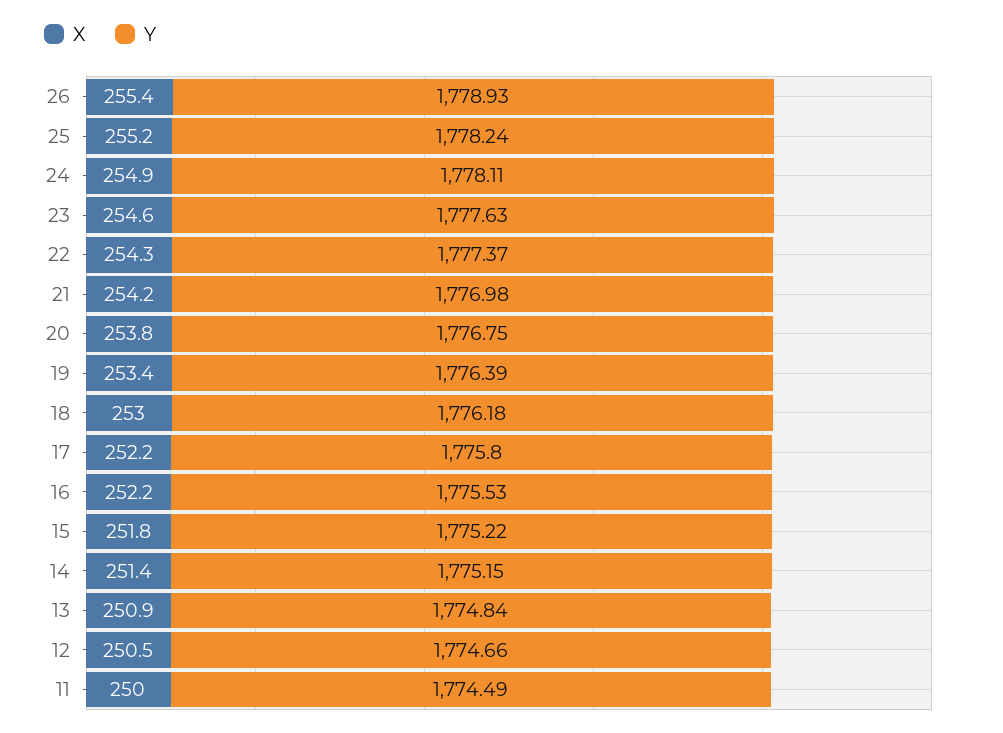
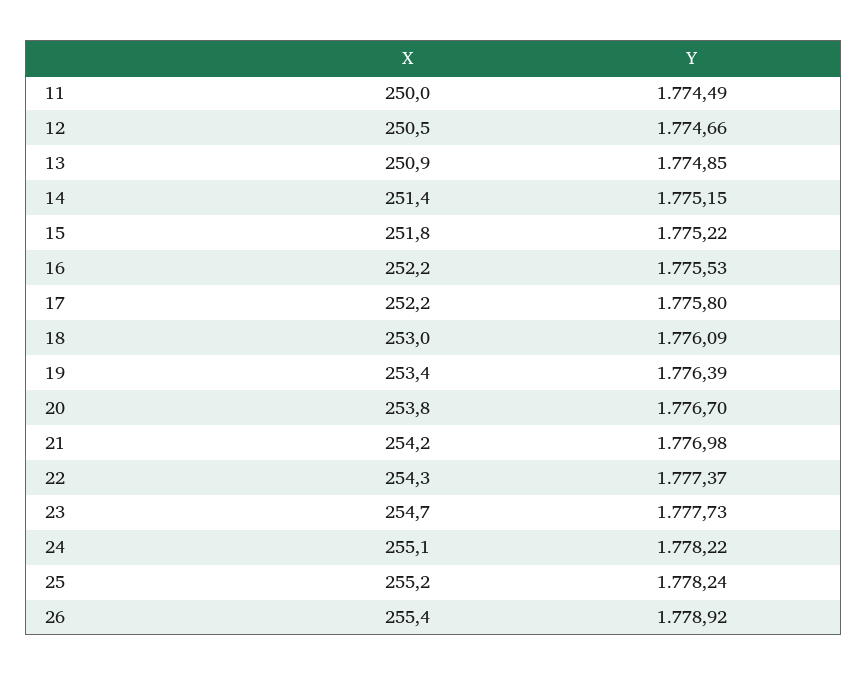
  {
    "X": {
      "26": 255.4,
      "25": 255.2,
-     "24": 254.9,
+     "24": 255.1,
-     "23": 254.6,
+     "23": 254.7,
      "22": 254.3,
      "21": 254.2,
      "20": 253.8,
      "19": 253.4,
      "18": 253,
      "17": 252.2,
      "16": 252.2,
      "15": 251.8,
      "14": 251.4,
      "13": 250.9,
      "12": 250.5,
      "11": 250
    },
    "Y": {
-     "26": 1778.93,
+     "26": 1778.92,
      "25": 1778.24,
-     "24": 1778.11,
+     "24": 1778.22,
-     "23": 1777.63,
+     "23": 1777.73,
      "22": 1777.37,
      "21": 1776.98,
-     "20": 1776.75,
+     "20": 1776.7,
      "19": 1776.39,
-     "18": 1776.18,
+     "18": 1776.09,
      "17": 1775.8,
      "16": 1775.53,
      "15": 1775.22,
      "14": 1775.15,
-     "13": 1774.84,
+     "13": 1774.85,
      "12": 1774.66,
      "11": 1774.49
    }
  }

